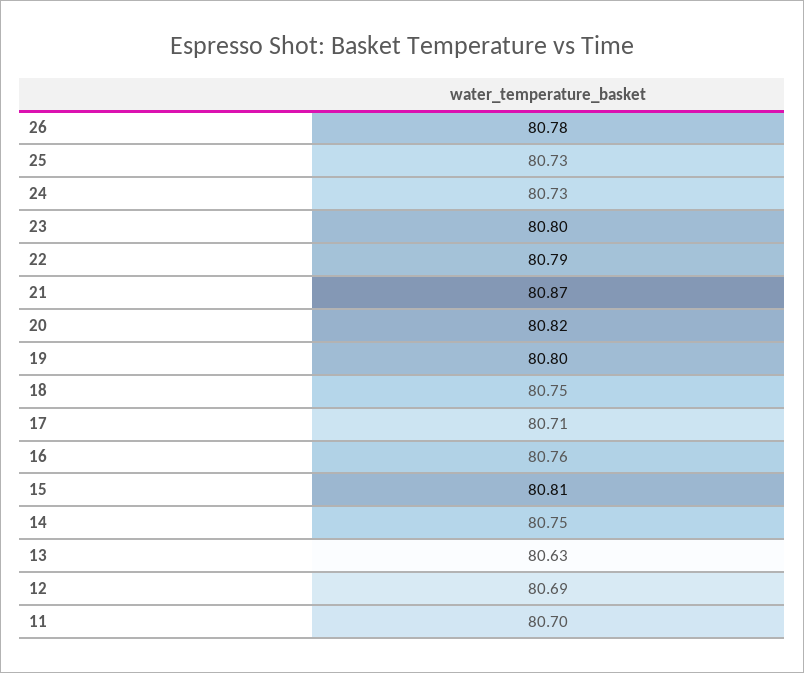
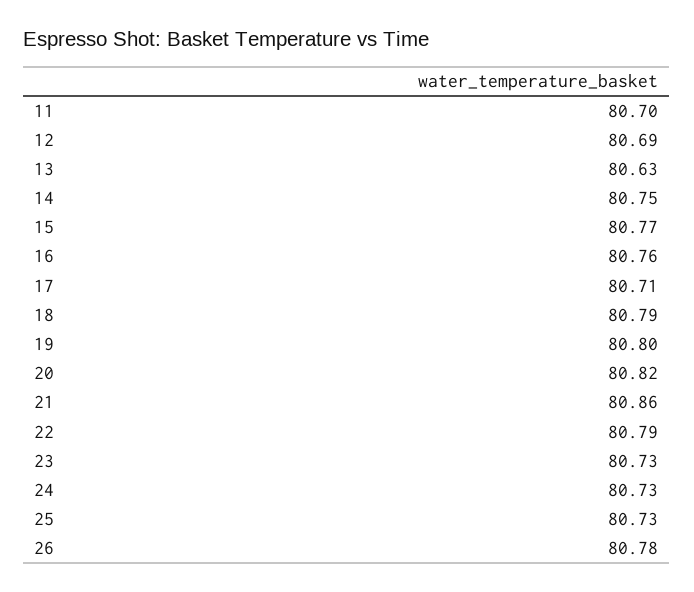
  {
    "26": 80.78,
    "25": 80.73,
    "24": 80.73,
-   "23": 80.8,
+   "23": 80.73,
    "22": 80.79,
-   "21": 80.87,
+   "21": 80.86,
    "20": 80.82,
    "19": 80.8,
-   "18": 80.75,
+   "18": 80.79,
    "17": 80.71,
    "16": 80.76,
-   "15": 80.81,
+   "15": 80.77,
    "14": 80.75,
    "13": 80.63,
    "12": 80.69,
    "11": 80.7
  }

